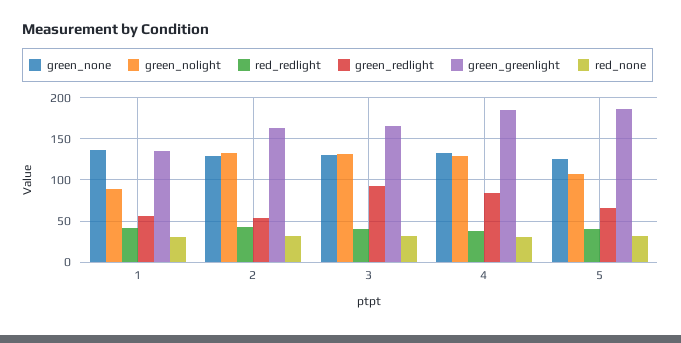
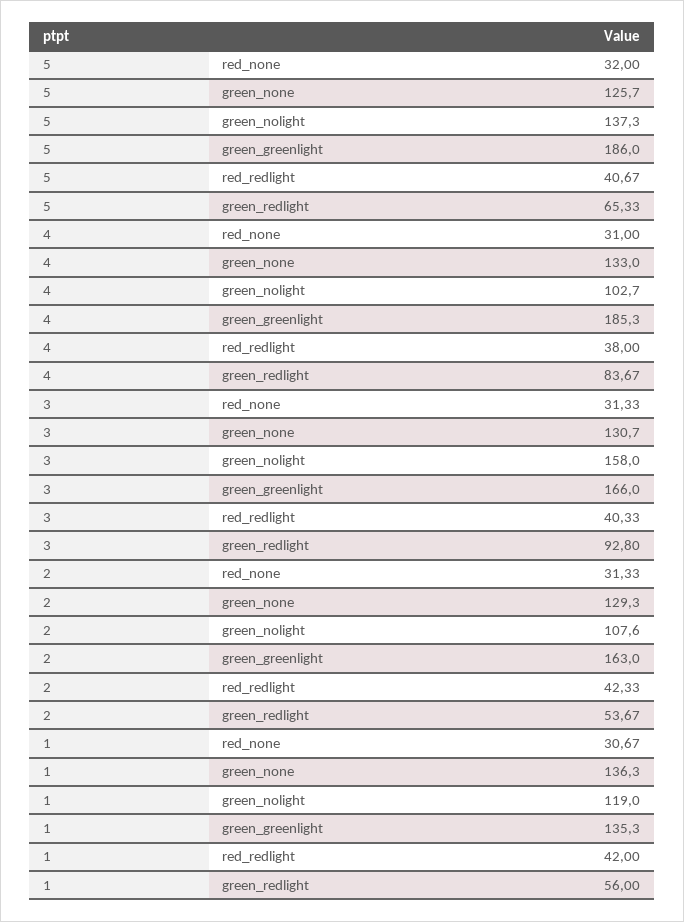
  {
    "green_none": {
      "1": 136.3,
      "2": 129.3,
      "3": 130.7,
      "4": 133,
      "5": 125.7
    },
    "green_nolight": {
-     "1": 90,
+     "1": 119,
-     "2": 130,
+     "2": 107.6,
-     "3": 130,
+     "3": 158,
-     "4": 130,
+     "4": 102.7,
-     "5": 110
+     "5": 137.3
    },
    "red_redlight": {
      "1": 42,
      "2": 42.33,
      "3": 40.33,
      "4": 38,
      "5": 40.67
    },
    "green_redlight": {
      "1": 56,
      "2": 53.67,
      "3": 92.8,
      "4": 83.67,
      "5": 65.33
    },
    "green_greenlight": {
      "1": 135.3,
      "2": 163,
      "3": 166,
      "4": 185.3,
      "5": 186
    },
    "red_none": {
      "1": 30.67,
      "2": 31.33,
      "3": 31.33,
      "4": 31,
      "5": 32
    }
  }

